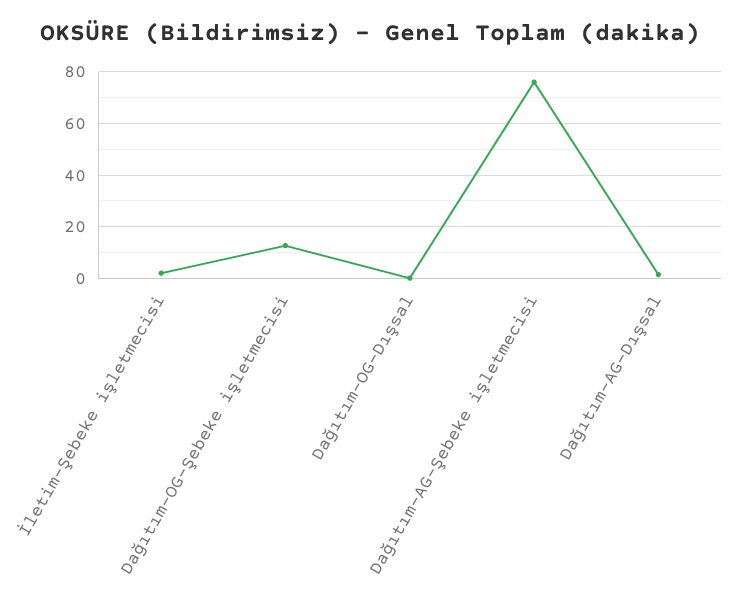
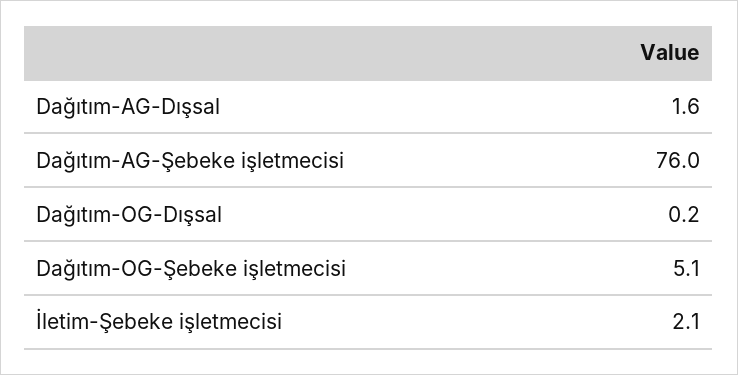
  {
    "İletim-Şebeke işletmecisi": 2.1,
-   "Dağıtım-OG-Şebeke işletmecisi": 12.5,
+   "Dağıtım-OG-Şebeke işletmecisi": 5.1,
    "Dağıtım-OG-Dışsal": 0.2,
    "Dağıtım-AG-Şebeke işletmecisi": 76,
    "Dağıtım-AG-Dışsal": 1.6
  }

